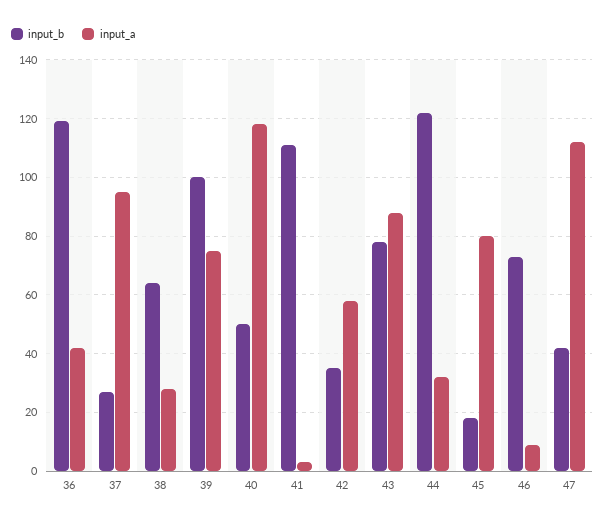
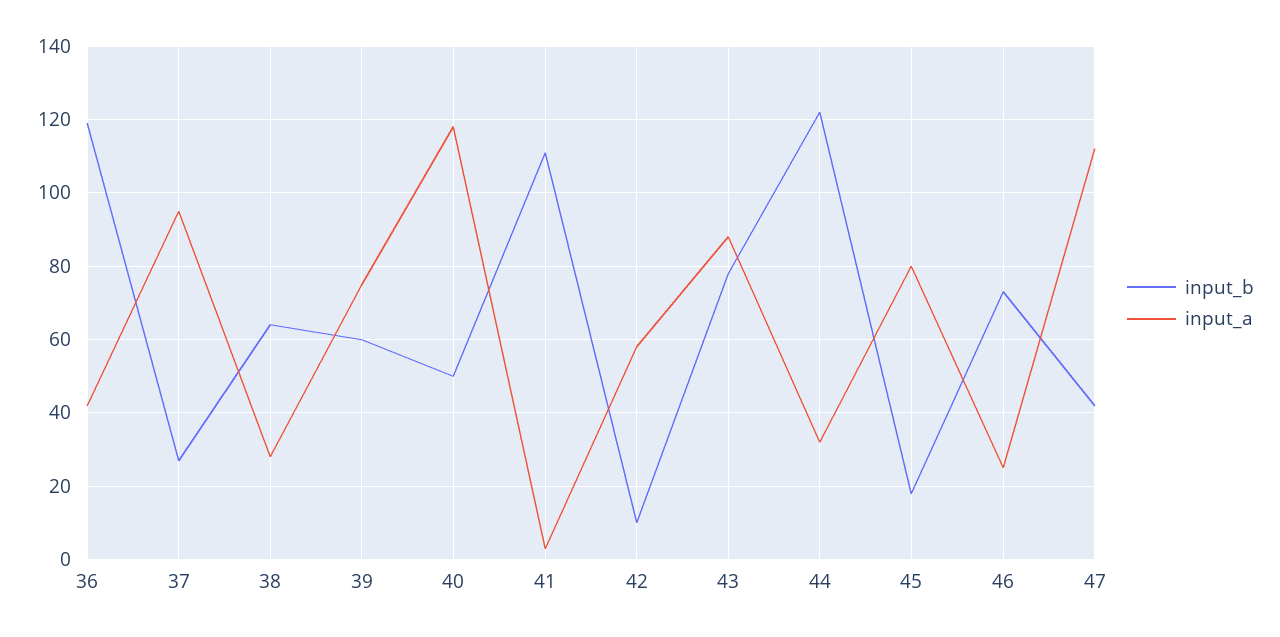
  {
    "input_b": {
      "36": 120,
      "37": 25,
      "38": 65,
-     "39": 100,
+     "39": 60,
      "40": 50,
      "41": 110,
-     "42": 35,
+     "42": 10,
      "43": 80,
      "44": 120,
      "45": 20,
      "46": 75,
      "47": 40
    },
    "input_a": {
      "36": 40,
      "37": 95,
      "38": 30,
      "39": 75,
      "40": 120,
      "41": 5,
      "42": 60,
      "43": 90,
      "44": 30,
      "45": 80,
-     "46": 10,
+     "46": 25,
      "47": 110
    }
  }

